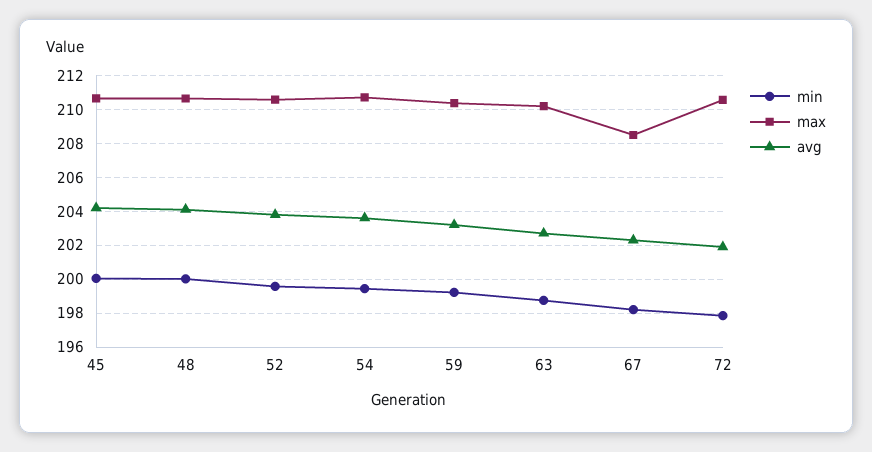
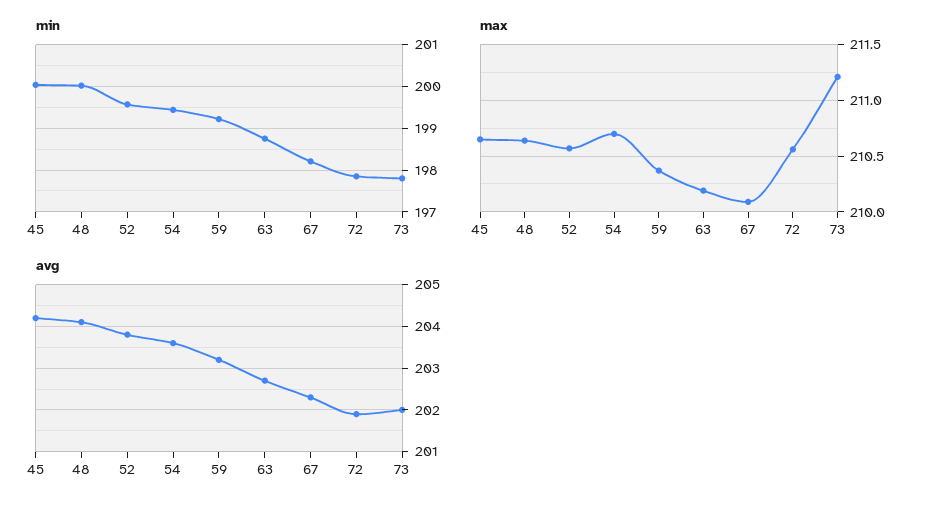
  {
    "min": {
      "45": 200,
      "48": 200,
      "52": 199.6,
      "54": 199.4,
      "59": 199.2,
      "63": 198.8,
      "67": 198.2,
-     "72": 197.8
+     "72": 197.8,
+     "73": 197.8
    },
    "max": {
      "45": 210.7,
      "48": 210.6,
      "52": 210.6,
      "54": 210.7,
      "59": 210.4,
      "63": 210.2,
-     "67": 208.5,
+     "67": 210.1,
-     "72": 210.6
+     "72": 210.6,
+     "73": 211.2
    },
    "avg": {
      "45": 204,
      "48": 204,
      "52": 204,
      "54": 203.5,
      "59": 203,
      "63": 202.5,
      "67": 202.5,
-     "72": 202
+     "72": 202,
+     "73": 202
    }
  }

